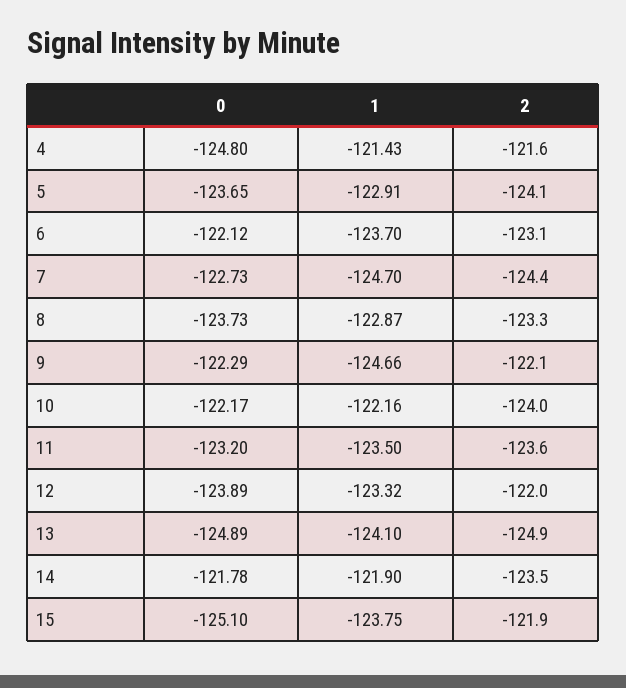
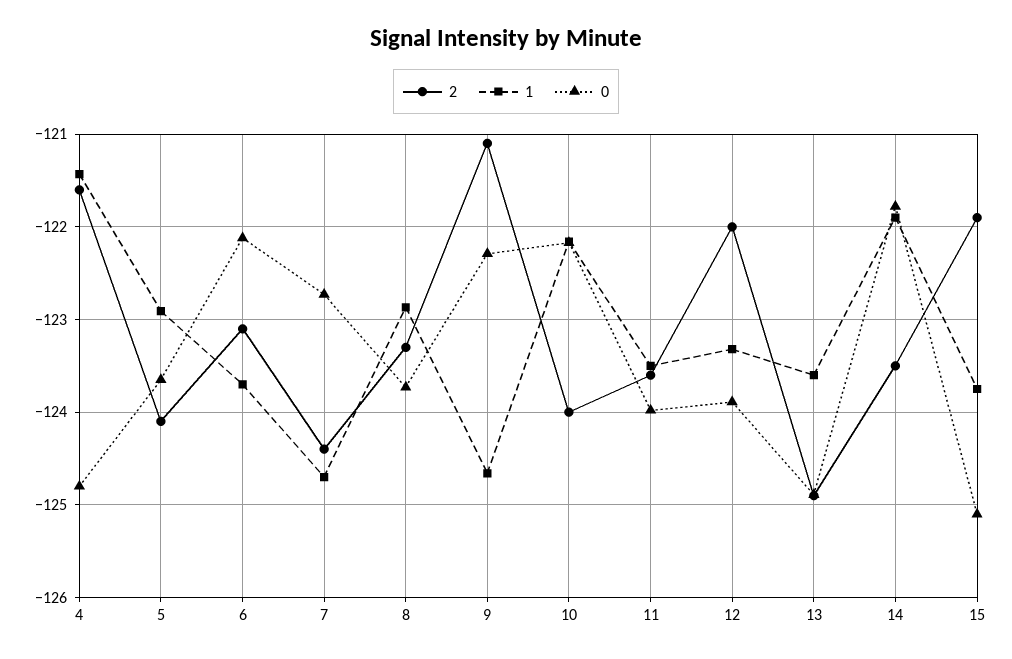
  {
    "0": {
      "4": -124.8,
      "5": -123.65,
      "6": -122.12,
      "7": -122.73,
      "8": -123.73,
      "9": -122.29,
      "10": -122.17,
-     "11": -123.2,
+     "11": -124,
      "12": -123.89,
      "13": -124.89,
      "14": -121.78,
      "15": -125.1
    },
    "1": {
      "4": -121.43,
      "5": -122.91,
      "6": -123.7,
      "7": -124.7,
      "8": -122.87,
      "9": -124.66,
      "10": -122.16,
      "11": -123.5,
      "12": -123.32,
-     "13": -124.1,
+     "13": -123.6,
      "14": -121.9,
      "15": -123.75
    },
    "2": {
      "4": -121.6,
      "5": -124.1,
      "6": -123.1,
      "7": -124.4,
      "8": -123.3,
-     "9": -122.1,
+     "9": -121.1,
      "10": -124,
      "11": -123.6,
      "12": -122,
      "13": -124.9,
      "14": -123.5,
      "15": -121.9
    }
  }

